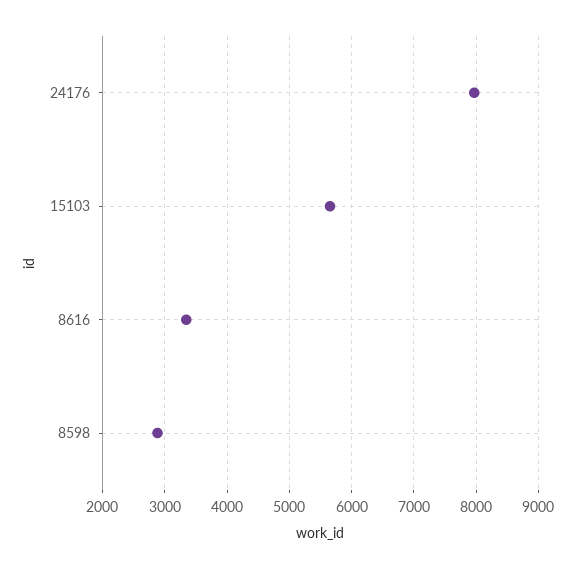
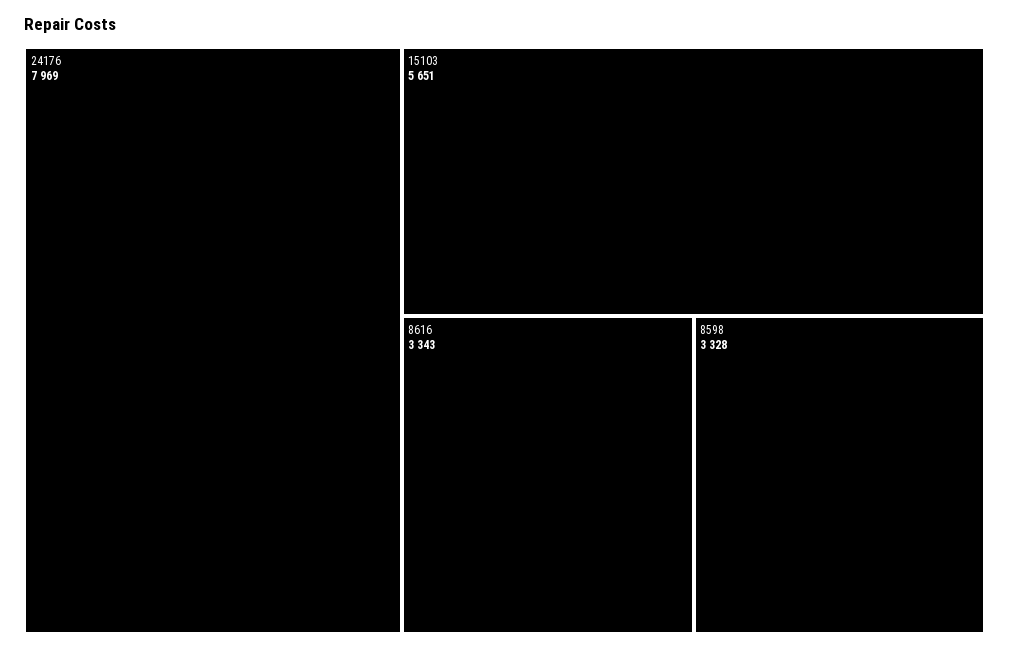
  {
    "24176": 7969,
    "15103": 5651,
    "8616": 3343,
-   "8598": 2900
+   "8598": 3328
  }

